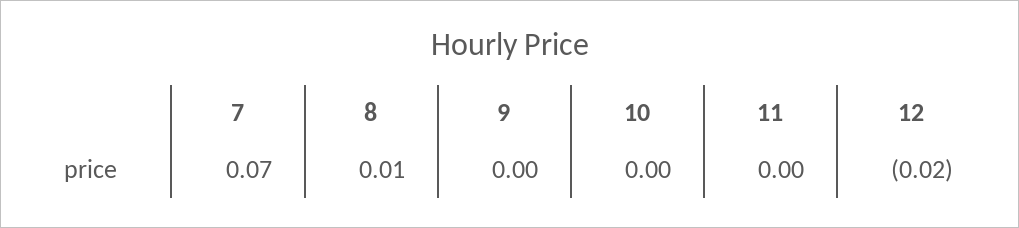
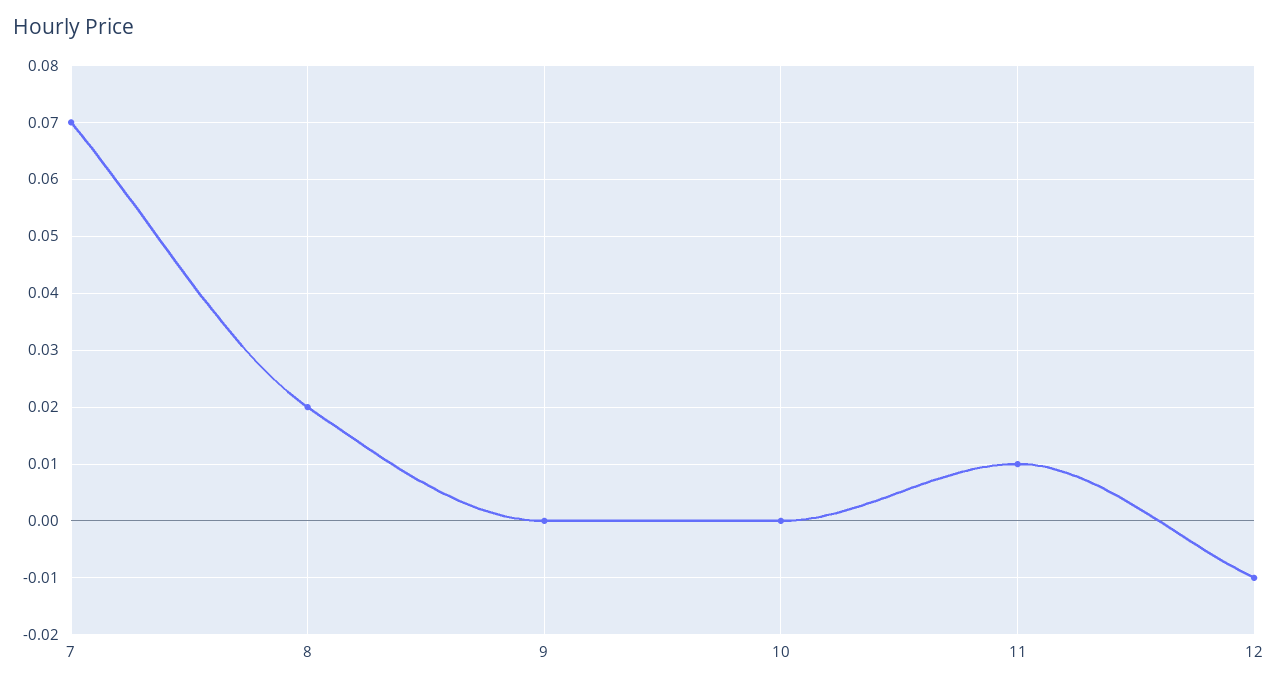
  {
    "7": 0.07,
-   "8": 0.01,
+   "8": 0.02,
    "9": 0,
    "10": 0,
-   "11": 0,
+   "11": 0.01,
-   "12": -0.02
+   "12": -0.01
  }

